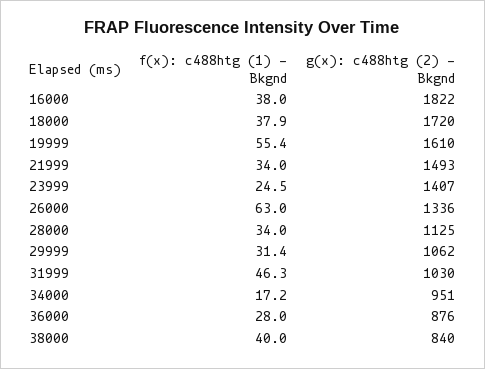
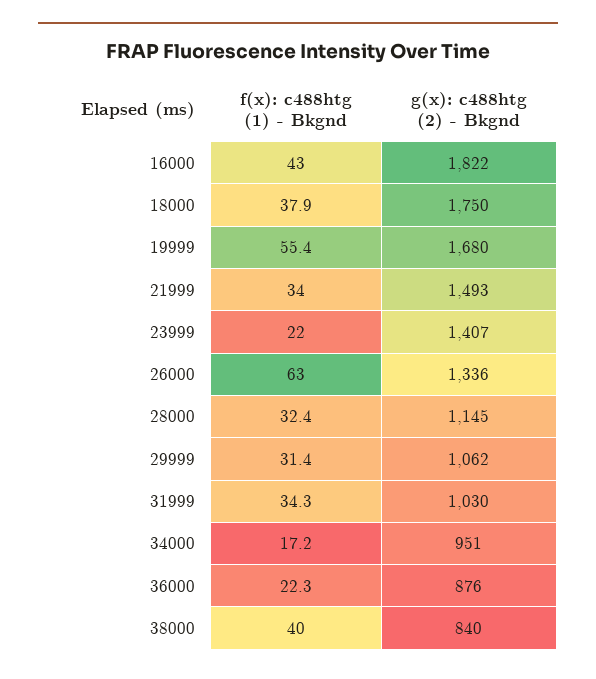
  {
    "f(x): c488htg (1) - Bkgnd": {
-     "16000": 38,
+     "16000": 43,
      "18000": 37.9,
      "19999": 55.4,
      "21999": 34,
-     "23999": 24.5,
+     "23999": 22,
      "26000": 63,
-     "28000": 34,
+     "28000": 32.4,
      "29999": 31.4,
-     "31999": 46.3,
+     "31999": 34.3,
      "34000": 17.2,
-     "36000": 28,
+     "36000": 22.3,
      "38000": 40
    },
    "g(x): c488htg (2) - Bkgnd": {
      "16000": 1822,
-     "18000": 1720,
+     "18000": 1750,
-     "19999": 1610,
+     "19999": 1680,
      "21999": 1493,
      "23999": 1407,
      "26000": 1336,
-     "28000": 1125,
+     "28000": 1145,
      "29999": 1062,
      "31999": 1030,
      "34000": 951,
      "36000": 876,
      "38000": 840
    }
  }

